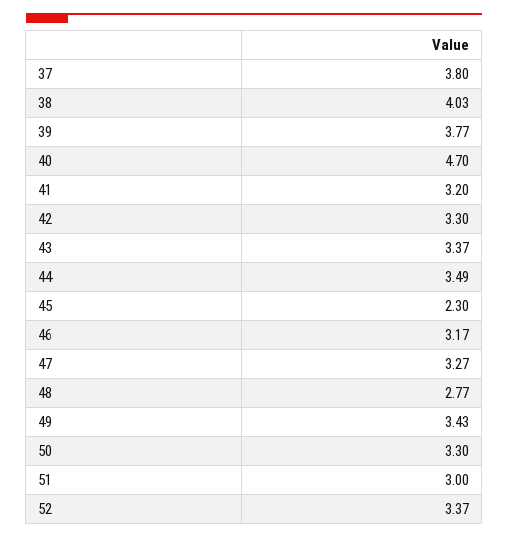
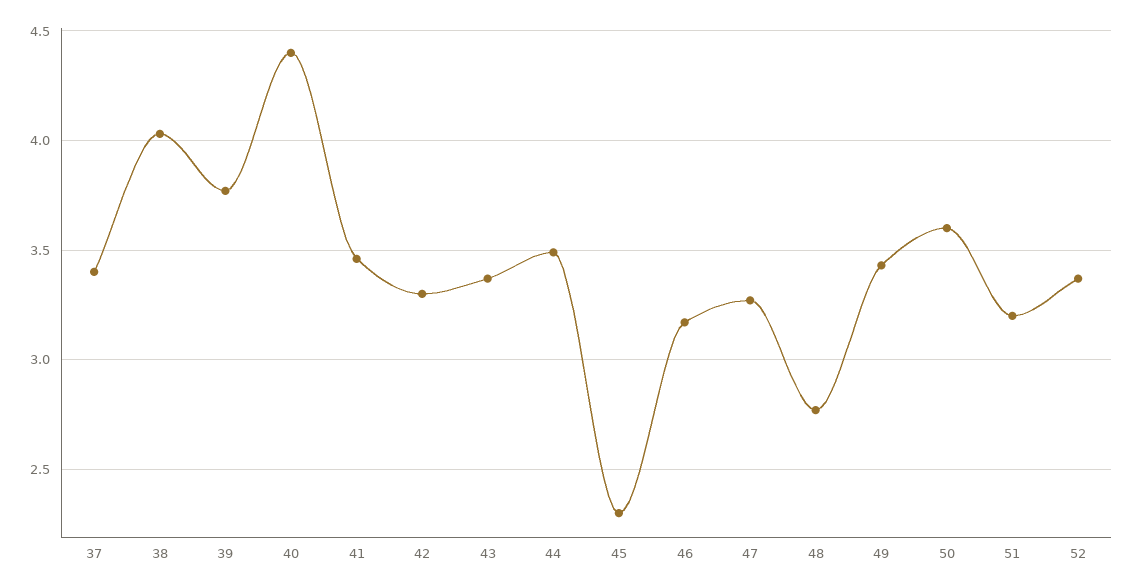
  {
-   "37": 3.8,
+   "37": 3.4,
    "38": 4.03,
    "39": 3.77,
-   "40": 4.7,
+   "40": 4.4,
-   "41": 3.2,
+   "41": 3.45,
    "42": 3.3,
    "43": 3.37,
    "44": 3.49,
    "45": 2.3,
    "46": 3.17,
    "47": 3.27,
    "48": 2.77,
    "49": 3.43,
-   "50": 3.3,
+   "50": 3.6,
-   "51": 3,
+   "51": 3.2,
    "52": 3.37
  }

